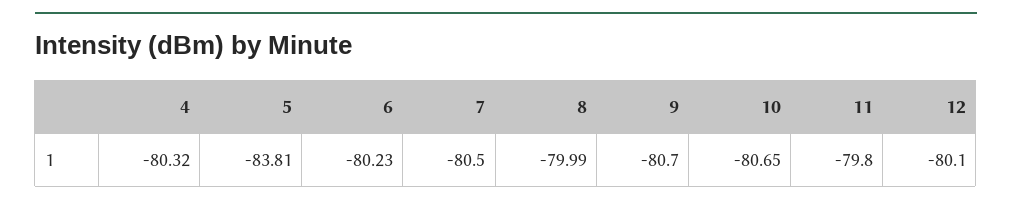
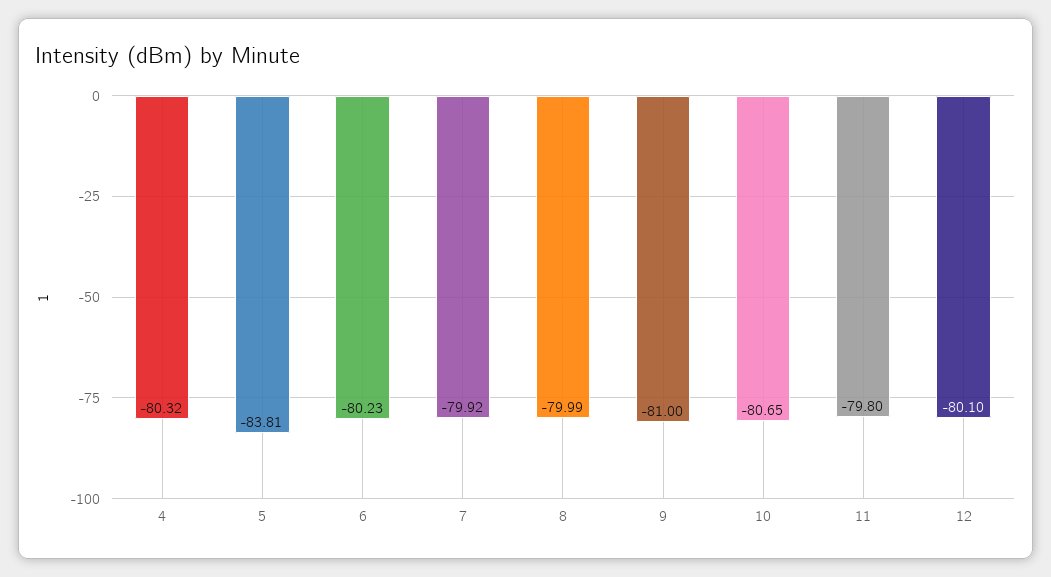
  {
    "4": -80.32,
    "5": -83.81,
    "6": -80.23,
-   "7": -80.5,
+   "7": -79.92,
    "8": -79.99,
-   "9": -80.7,
+   "9": -81,
    "10": -80.65,
    "11": -79.8,
    "12": -80.1
  }

